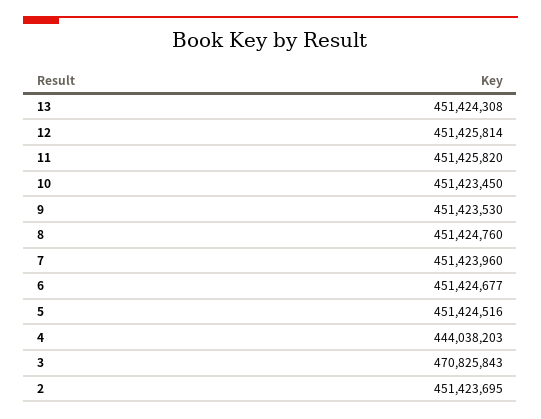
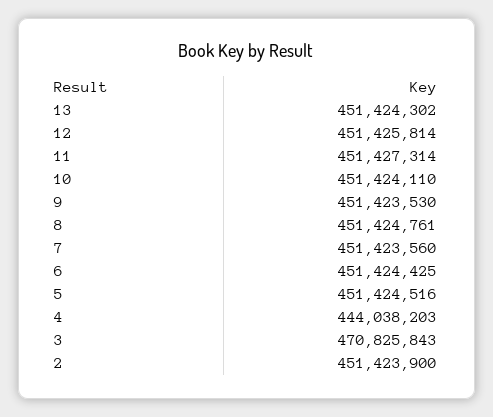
  {
-   "13": 451424308,
+   "13": 451424302,
    "12": 451425814,
-   "11": 451425820,
+   "11": 451427314,
-   "10": 451423450,
+   "10": 451424110,
    "9": 451423530,
-   "8": 451424760,
+   "8": 451424761,
-   "7": 451423960,
+   "7": 451423560,
-   "6": 451424677,
+   "6": 451424425,
    "5": 451424516,
    "4": 444038203,
    "3": 470825843,
-   "2": 451423695
+   "2": 451423900
  }

